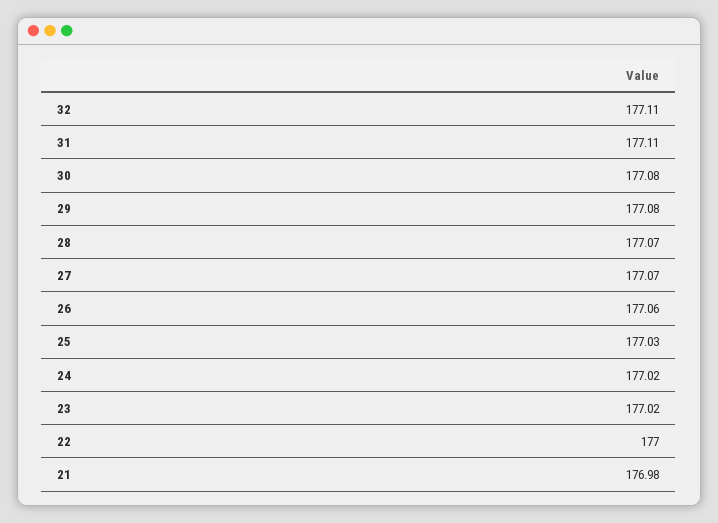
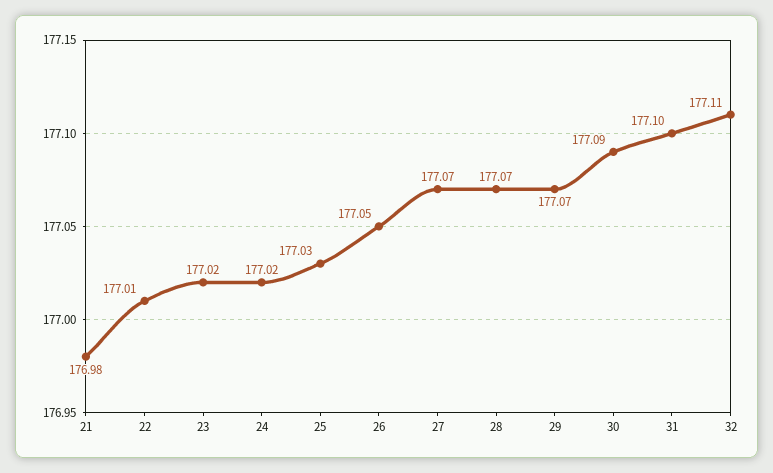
  {
    "32": 177.11,
-   "31": 177.11,
+   "31": 177.1,
-   "30": 177.08,
+   "30": 177.09,
-   "29": 177.08,
+   "29": 177.07,
    "28": 177.07,
    "27": 177.07,
-   "26": 177.06,
+   "26": 177.05,
    "25": 177.03,
    "24": 177.02,
    "23": 177.02,
-   "22": 177,
+   "22": 177.01,
    "21": 176.98
  }

